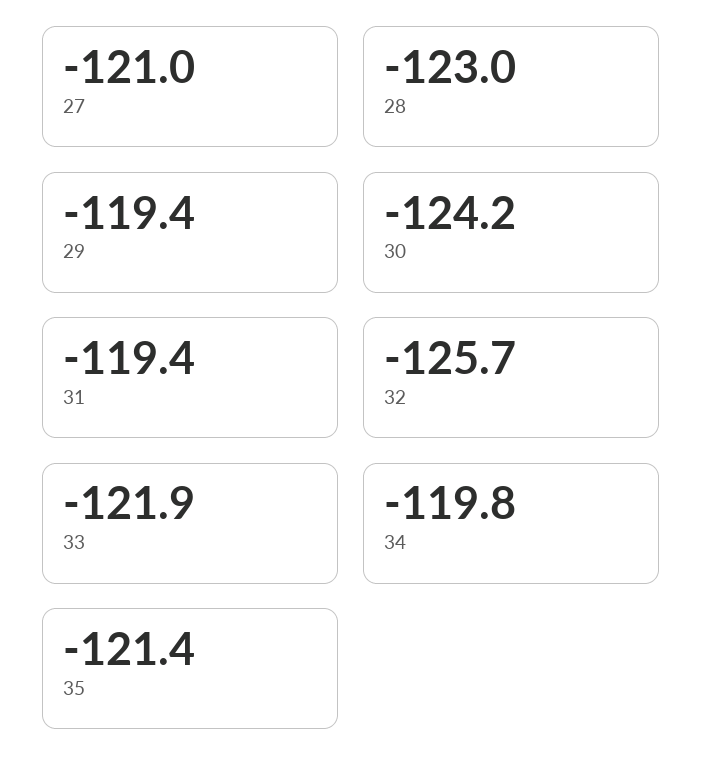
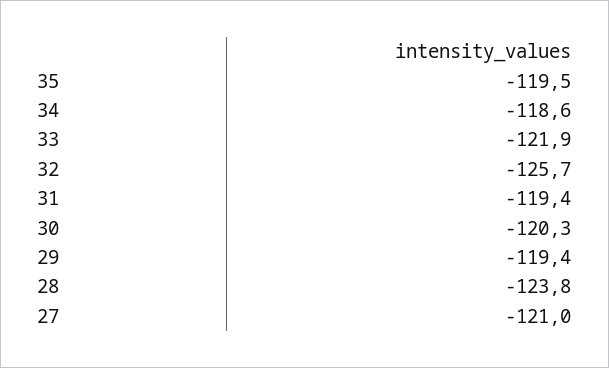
  {
    "27": -121,
-   "28": -123,
+   "28": -123.8,
    "29": -119.4,
-   "30": -124.2,
+   "30": -120.3,
    "31": -119.4,
    "32": -125.7,
    "33": -121.9,
-   "34": -119.8,
+   "34": -118.6,
-   "35": -121.4
+   "35": -119.5
  }

